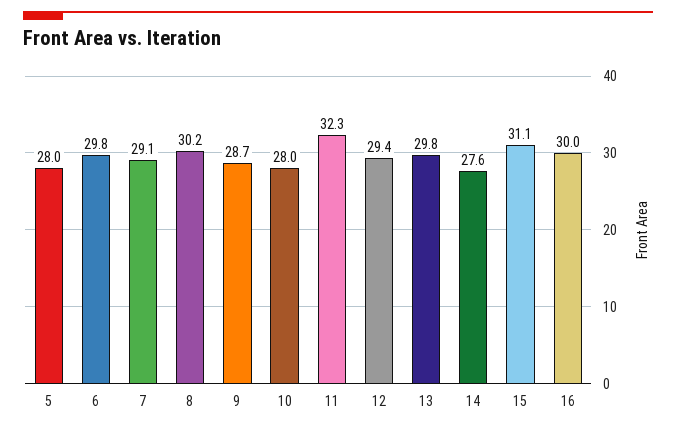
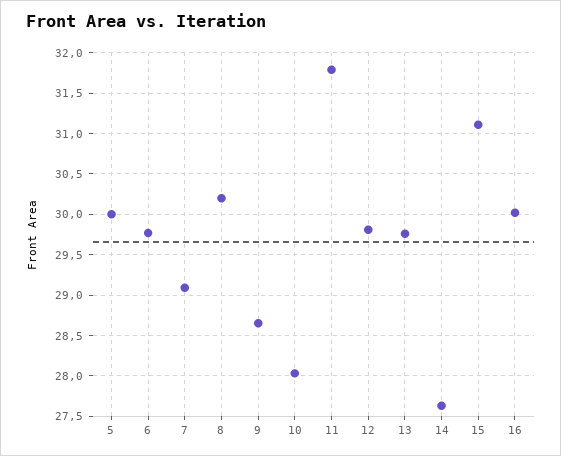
  {
-   "5": 28,
+   "5": 30,
    "6": 29.8,
    "7": 29.1,
    "8": 30.2,
    "9": 28.7,
    "10": 28,
-   "11": 32.3,
+   "11": 31.8,
-   "12": 29.4,
+   "12": 29.8,
    "13": 29.8,
    "14": 27.6,
    "15": 31.1,
    "16": 30
  }

